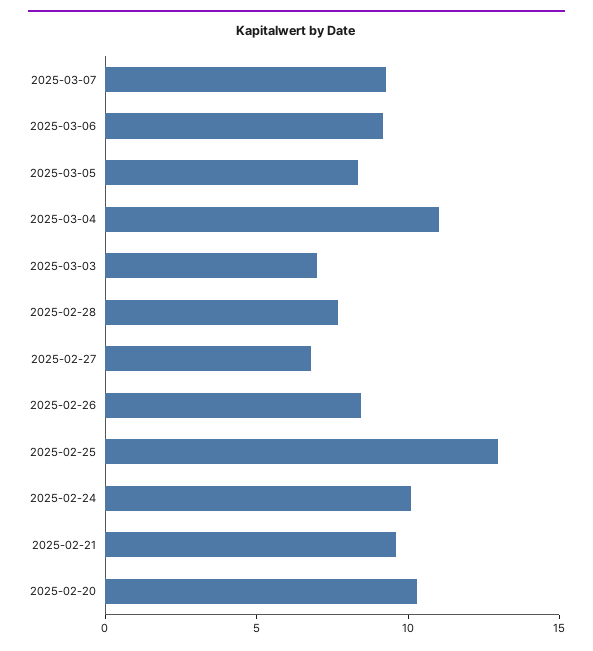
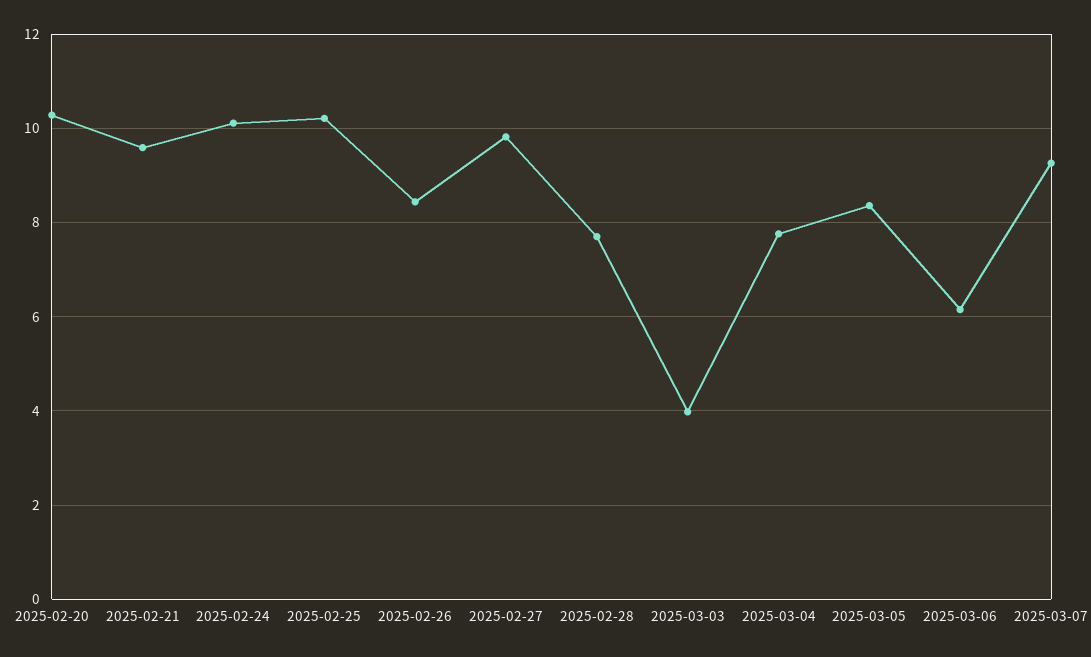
  {
    "2025-03-07": 9.2,
-   "2025-03-06": 9,
+   "2025-03-06": 6.2,
    "2025-03-05": 8.4,
-   "2025-03-04": 11,
+   "2025-03-04": 7.8,
-   "2025-03-03": 7,
+   "2025-03-03": 4,
    "2025-02-28": 7.8,
-   "2025-02-27": 7,
+   "2025-02-27": 9.8,
    "2025-02-26": 8.4,
-   "2025-02-25": 13,
+   "2025-02-25": 10.2,
    "2025-02-24": 10.2,
    "2025-02-21": 9.6,
    "2025-02-20": 10.2
  }

